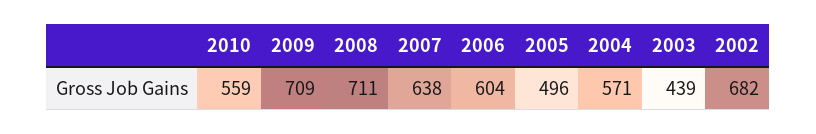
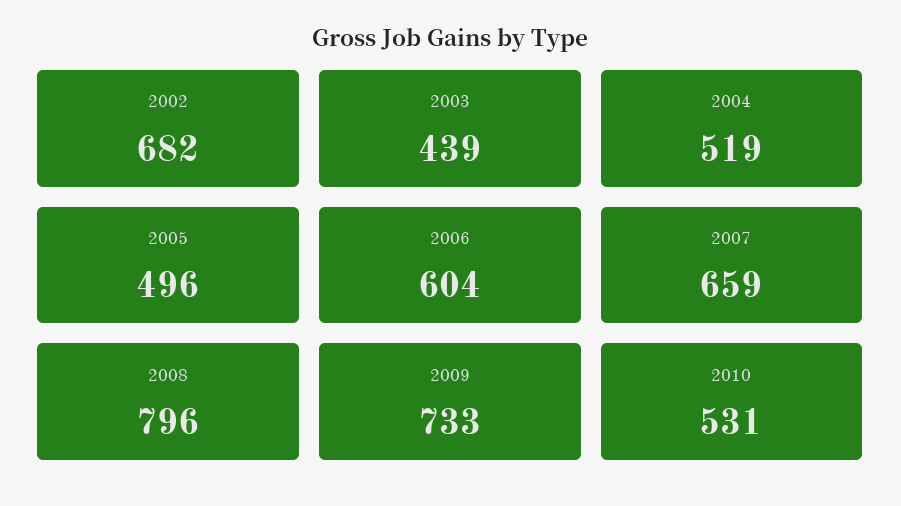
  {
-   "2010": 559,
+   "2010": 531,
-   "2009": 709,
+   "2009": 733,
-   "2008": 711,
+   "2008": 796,
-   "2007": 638,
+   "2007": 659,
    "2006": 604,
    "2005": 496,
-   "2004": 571,
+   "2004": 519,
    "2003": 439,
    "2002": 682
  }

